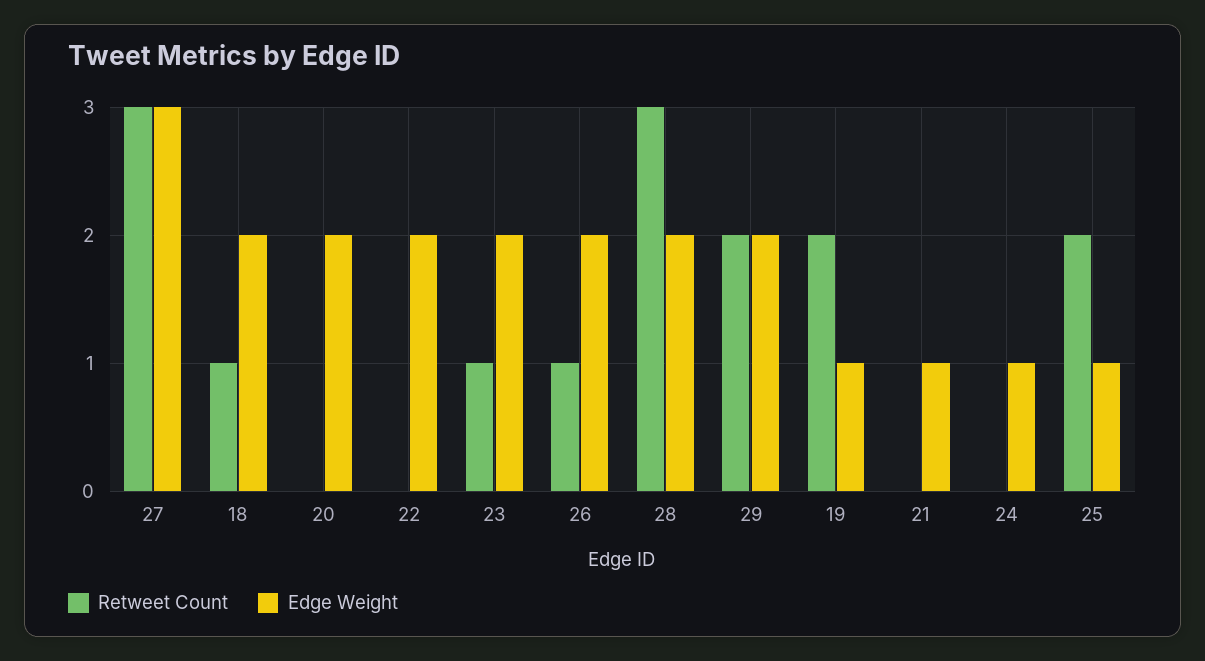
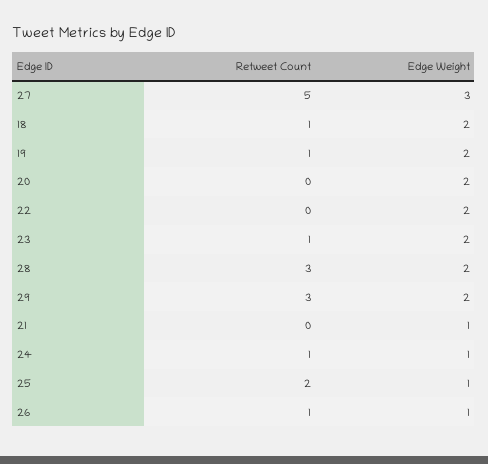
  {
    "Retweet Count": {
-     "27": 3,
+     "27": 5,
      "18": 1,
      "20": 0,
      "22": 0,
      "23": 1,
      "26": 1,
      "28": 3,
-     "29": 2,
+     "29": 3,
-     "19": 2,
+     "19": 1,
      "21": 0,
-     "24": 0,
+     "24": 1,
      "25": 2
    },
    "Edge Weight": {
      "27": 3,
      "18": 2,
      "20": 2,
      "22": 2,
      "23": 2,
-     "26": 2,
+     "26": 1,
      "28": 2,
      "29": 2,
-     "19": 1,
+     "19": 2,
      "21": 1,
      "24": 1,
      "25": 1
    }
  }

